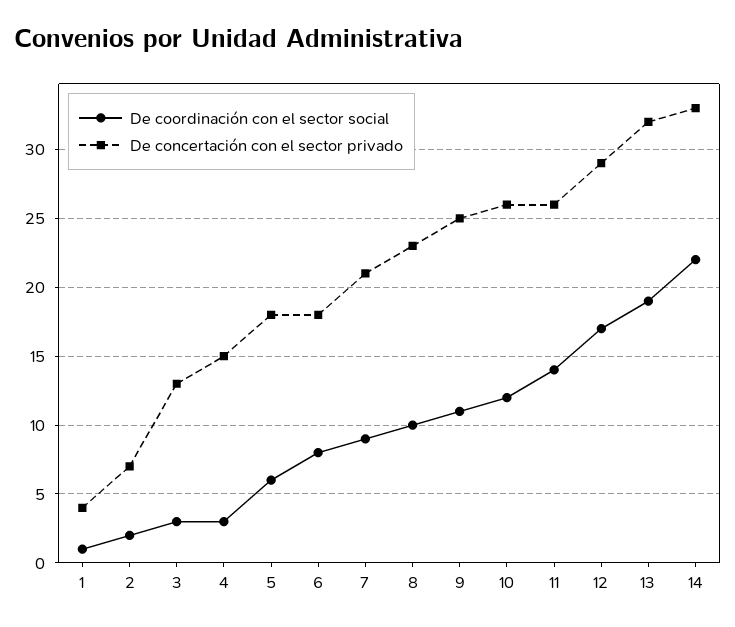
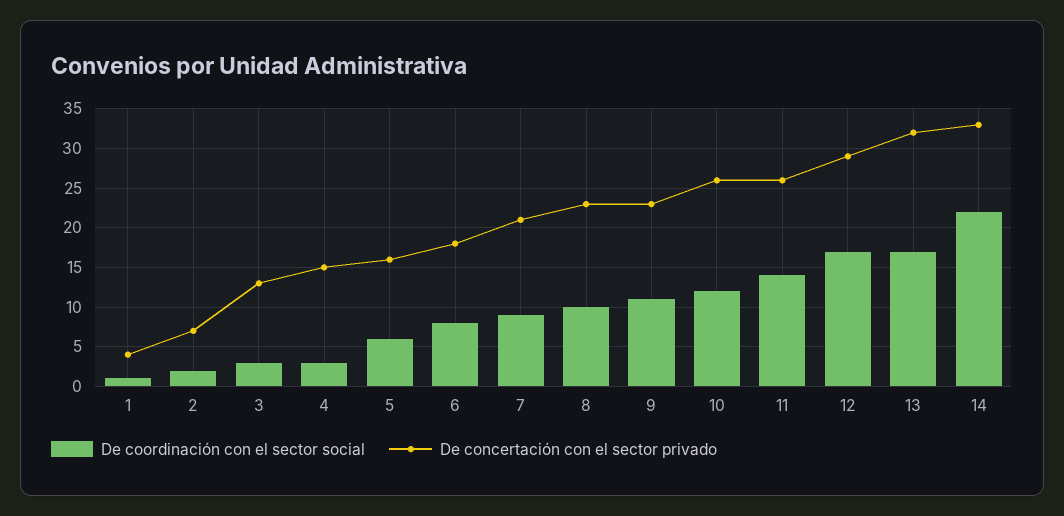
  {
    "De coordinación con el sector social": {
      "1": 1,
      "2": 2,
      "3": 3,
      "4": 3,
      "5": 6,
      "6": 8,
      "7": 9,
      "8": 10,
      "9": 11,
      "10": 12,
      "11": 14,
      "12": 17,
-     "13": 19,
+     "13": 17,
      "14": 22
    },
    "De concertación con el sector privado": {
      "1": 4,
      "2": 7,
      "3": 13,
      "4": 15,
-     "5": 18,
+     "5": 16,
      "6": 18,
      "7": 21,
      "8": 23,
-     "9": 25,
+     "9": 23,
      "10": 26,
      "11": 26,
      "12": 29,
      "13": 32,
      "14": 33
    }
  }

